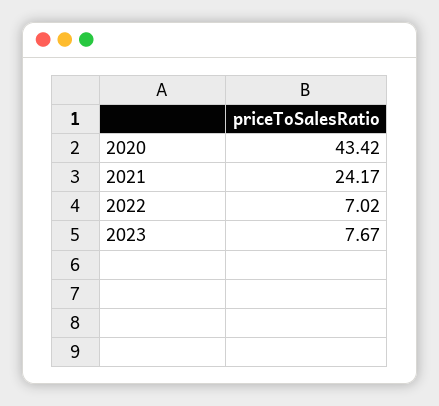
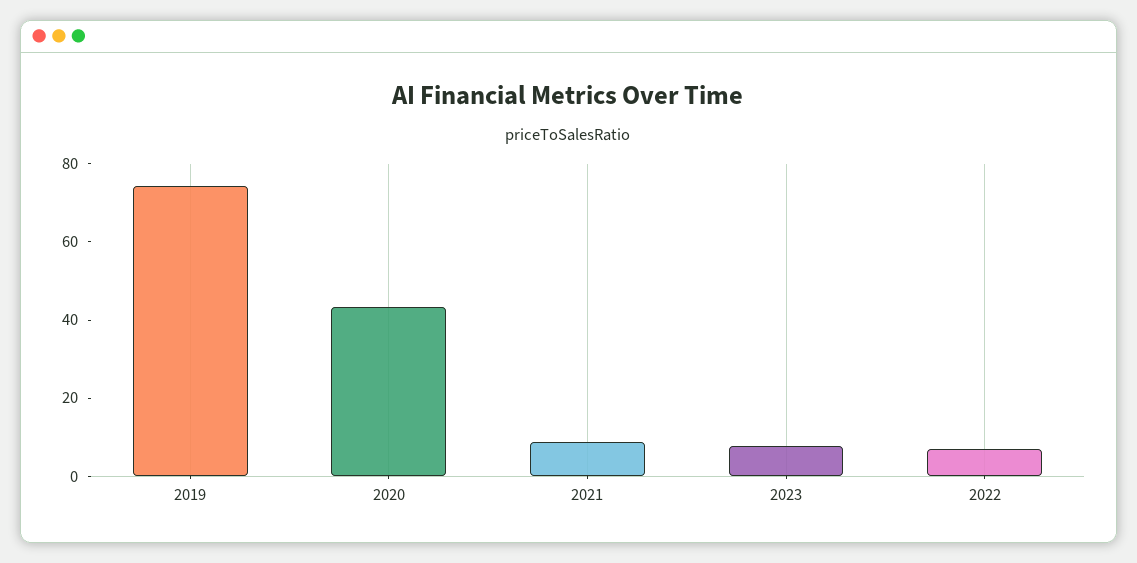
  {
    "2020": 43.42,
-   "2021": 24.17,
+   "2021": 10,
    "2022": 7.02,
-   "2023": 7.67
+   "2023": 7.67,
+   "2019": 75
  }

